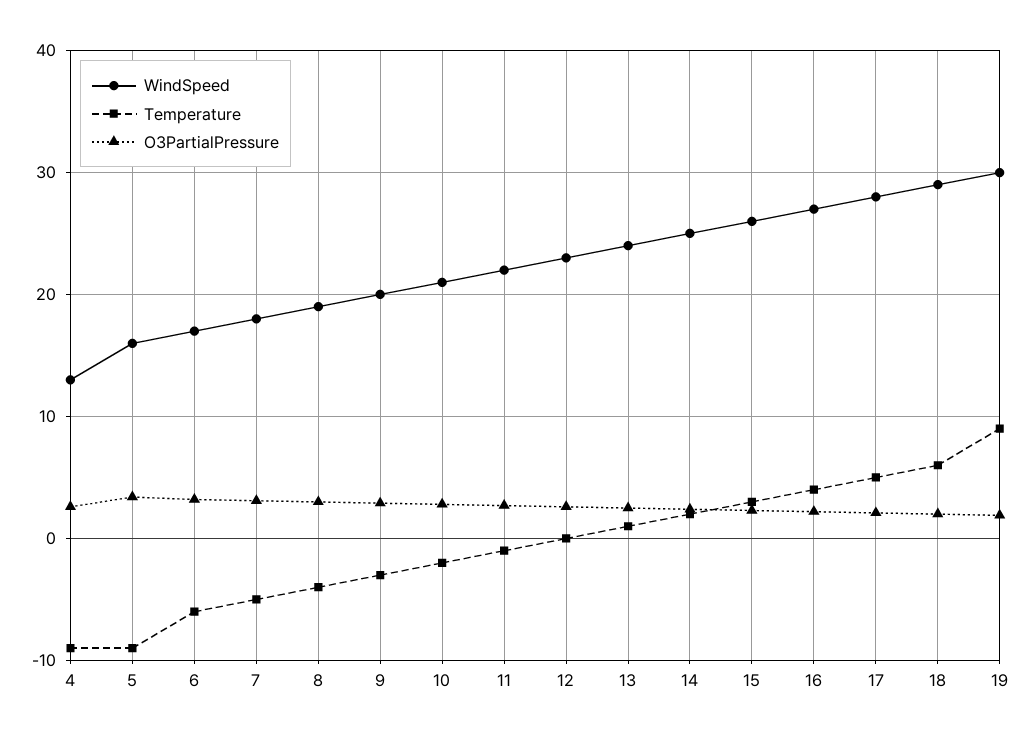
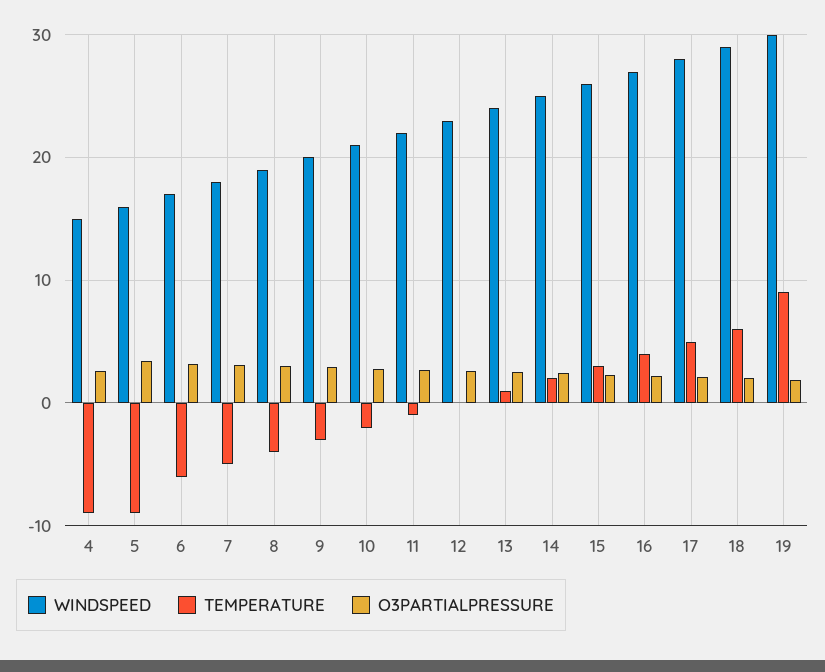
  {
    "WindSpeed": {
-     "4": 13,
+     "4": 15,
      "5": 16,
      "6": 17,
      "7": 18,
      "8": 19,
      "9": 20,
      "10": 21,
      "11": 22,
      "12": 23,
      "13": 24,
      "14": 25,
      "15": 26,
      "16": 27,
      "17": 28,
      "18": 29,
      "19": 30
    },
    "Temperature": {
      "4": -9,
      "5": -9,
      "6": -6,
      "7": -5,
      "8": -4,
      "9": -3,
      "10": -2,
      "11": -1,
      "12": 0,
      "13": 1,
      "14": 2,
      "15": 3,
      "16": 4,
      "17": 5,
      "18": 6,
      "19": 9
    },
    "O3PartialPressure": {
      "4": 3,
      "5": 3,
      "6": 3,
      "7": 3,
      "8": 3,
      "9": 3,
      "10": 3,
      "11": 3,
      "12": 3,
      "13": 3,
      "14": 2,
      "15": 2,
      "16": 2,
      "17": 2,
      "18": 2,
      "19": 2
    }
  }

